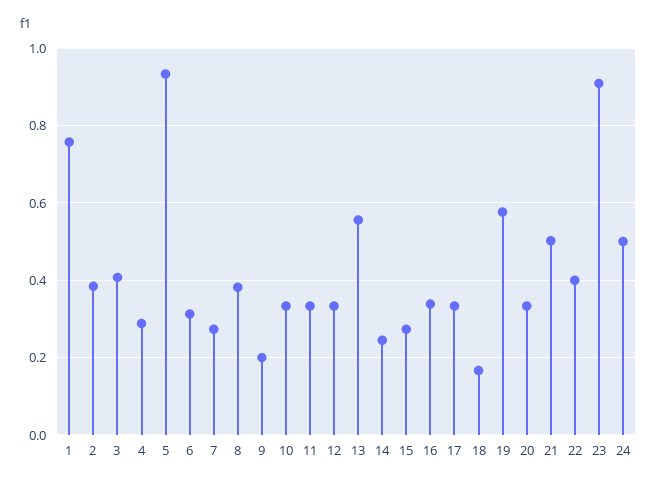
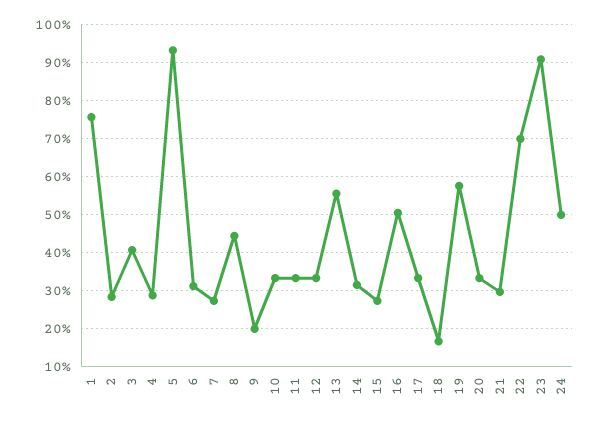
  {
    "1": 0.76,
-   "2": 0.38,
+   "2": 0.28,
    "3": 0.4,
    "4": 0.28,
    "5": 0.94,
    "6": 0.32,
    "7": 0.28,
-   "8": 0.38,
+   "8": 0.44,
    "9": 0.2,
    "10": 0.34,
    "11": 0.34,
    "12": 0.34,
    "13": 0.56,
-   "14": 0.24,
+   "14": 0.32,
    "15": 0.28,
-   "16": 0.34,
+   "16": 0.5,
    "17": 0.34,
    "18": 0.16,
    "19": 0.58,
    "20": 0.34,
-   "21": 0.5,
+   "21": 0.3,
-   "22": 0.4,
+   "22": 0.7,
    "23": 0.9,
    "24": 0.5
  }

